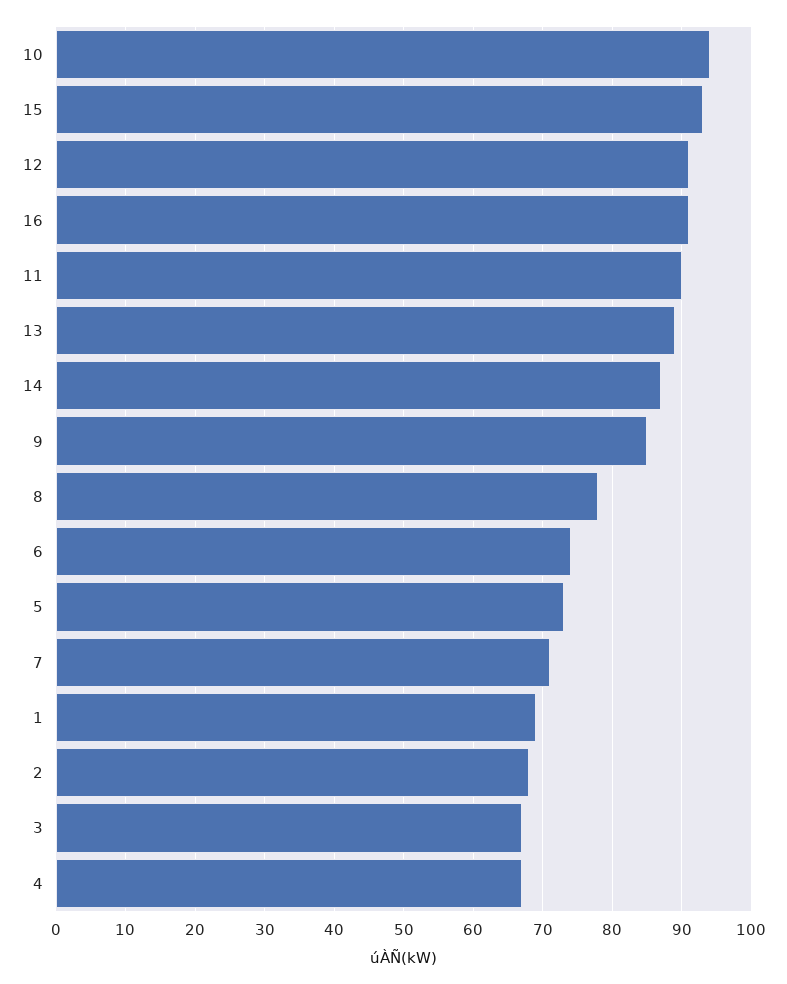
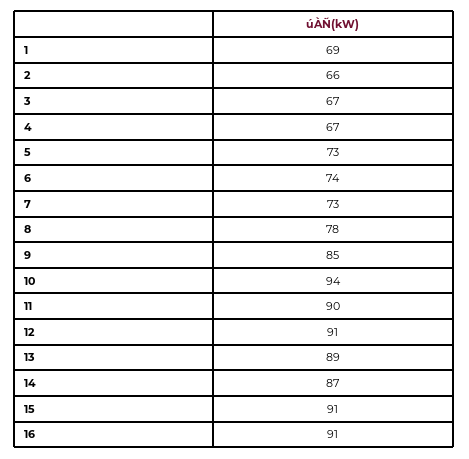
  {
    "10": 94,
-   "15": 93,
+   "15": 91,
    "12": 91,
    "16": 91,
    "11": 90,
    "13": 89,
    "14": 87,
    "9": 85,
    "8": 78,
    "6": 74,
    "5": 73,
-   "7": 71,
+   "7": 73,
    "1": 69,
-   "2": 68,
+   "2": 66,
    "3": 67,
    "4": 67
  }

